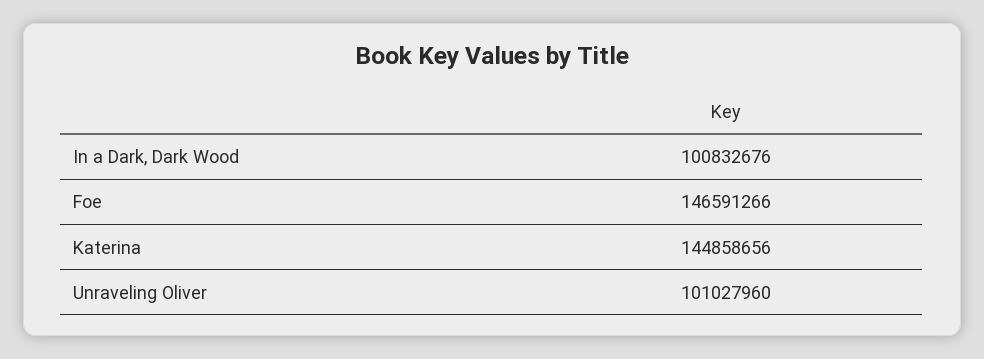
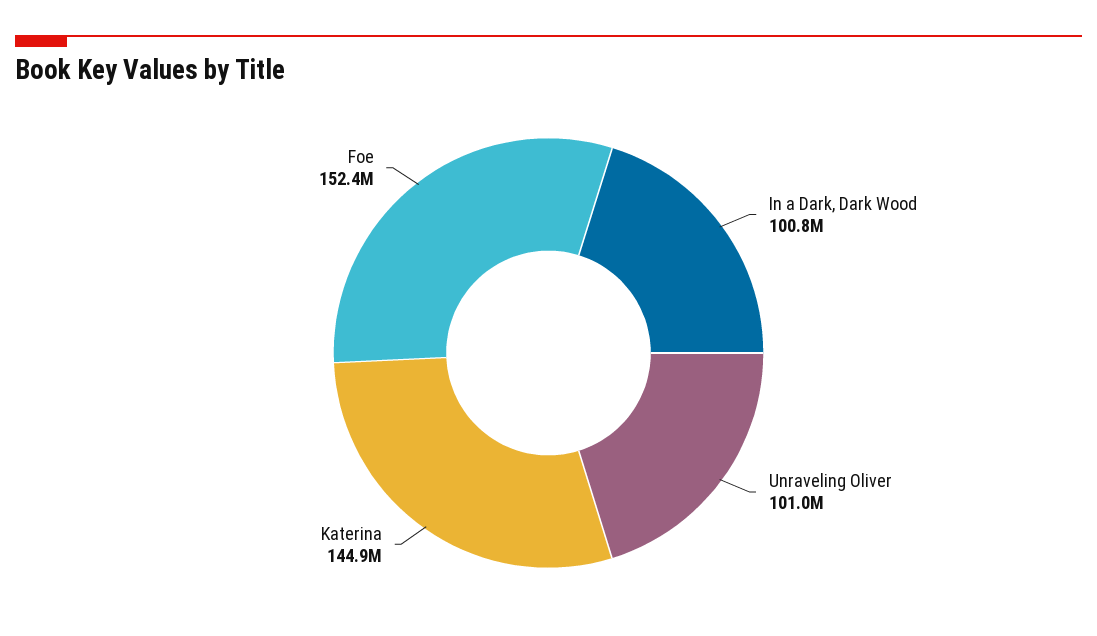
  {
    "In a Dark, Dark Wood": 100832676,
-   "Foe": 146591266,
+   "Foe": 152400000,
    "Katerina": 144858656,
    "Unraveling Oliver": 101027960
  }

